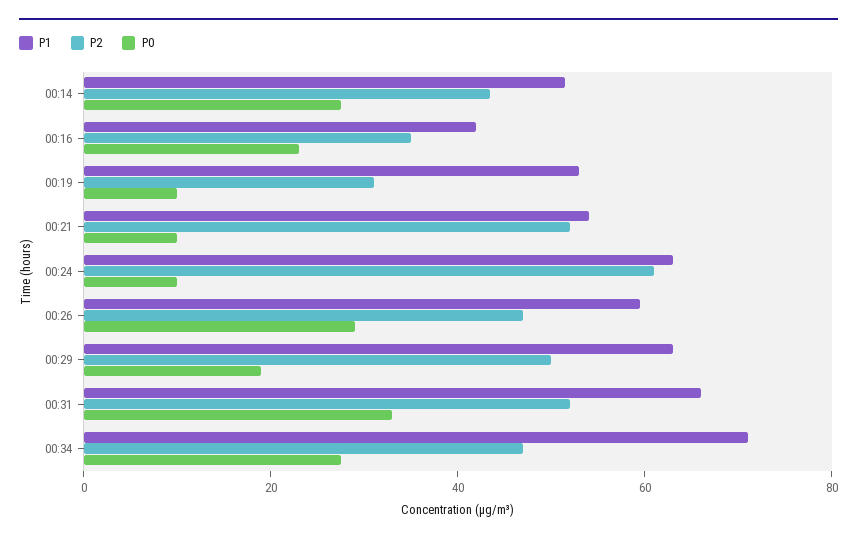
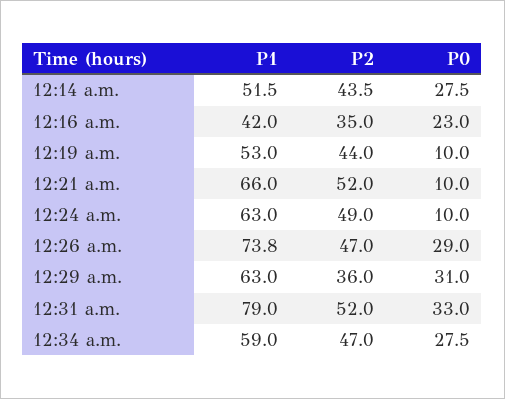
  {
    "P1": {
      "00:14": 51.5,
      "00:16": 42,
      "00:19": 53,
-     "00:21": 55,
+     "00:21": 66,
      "00:24": 63,
-     "00:26": 60,
+     "00:26": 73.8,
      "00:29": 63,
-     "00:31": 65,
+     "00:31": 79,
-     "00:34": 70
+     "00:34": 59
    },
    "P2": {
      "00:14": 43.5,
      "00:16": 35,
-     "00:19": 30,
+     "00:19": 44,
      "00:21": 52,
-     "00:24": 60,
+     "00:24": 49,
      "00:26": 47,
-     "00:29": 50,
+     "00:29": 36,
      "00:31": 52,
      "00:34": 47
    },
    "P0": {
      "00:14": 27.5,
      "00:16": 23,
      "00:19": 10,
      "00:21": 10,
      "00:24": 10,
      "00:26": 29,
-     "00:29": 20,
+     "00:29": 31,
      "00:31": 33,
      "00:34": 27.5
    }
  }

